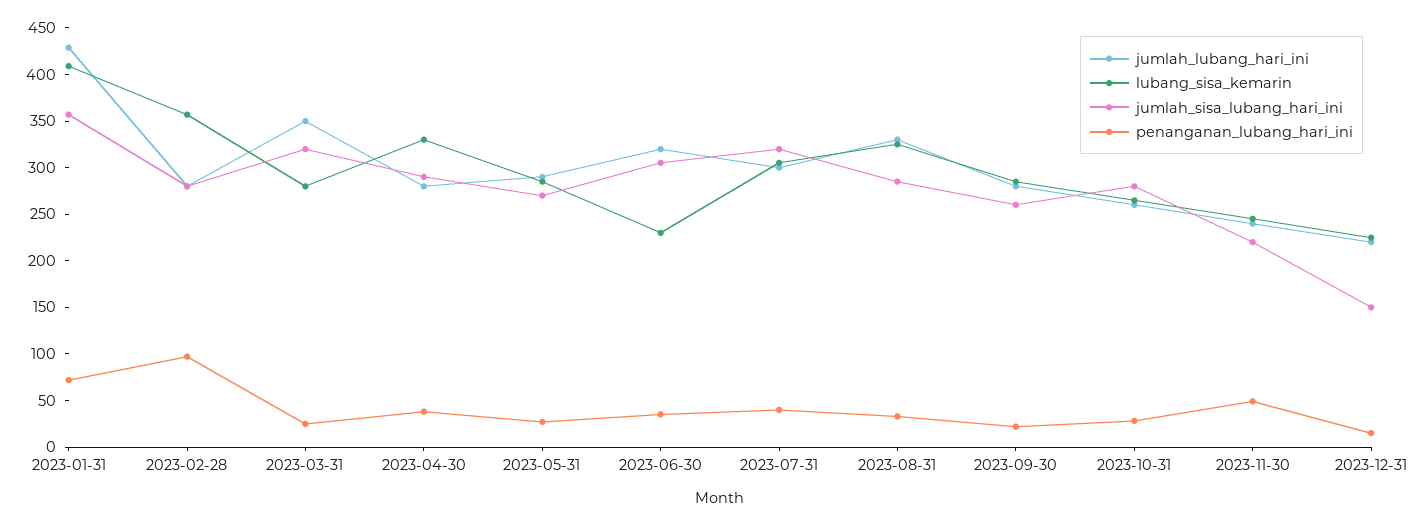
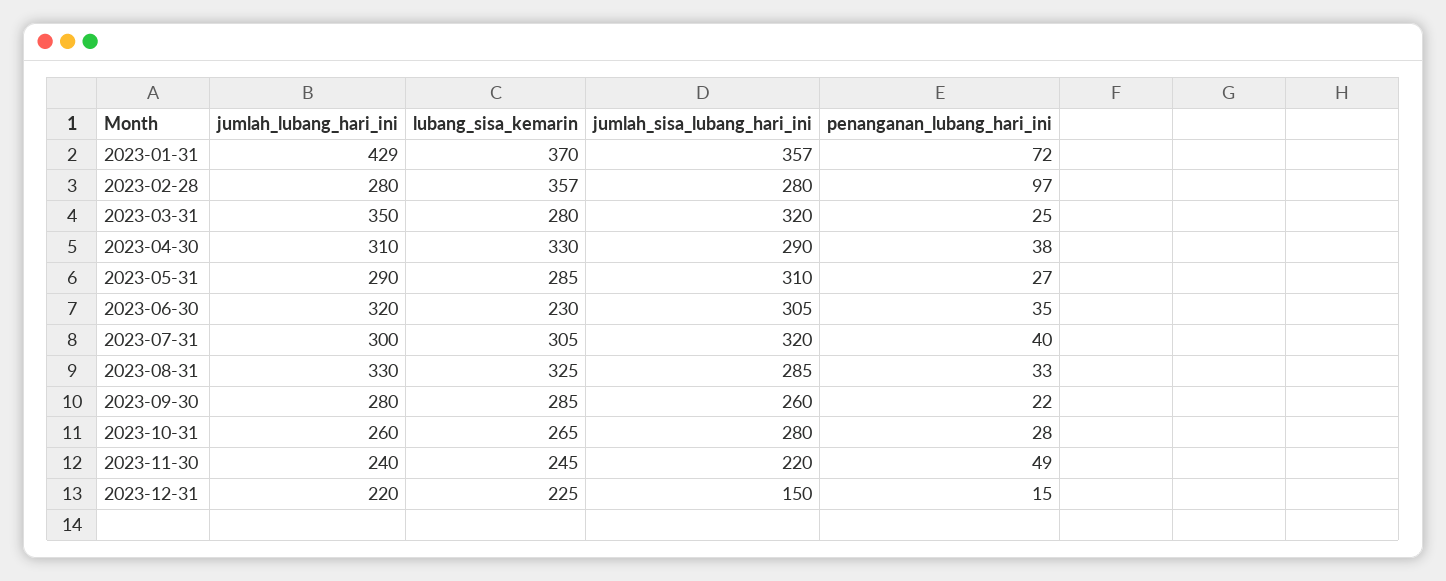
  {
    "jumlah_lubang_hari_ini": {
      "2023-01-31": 429,
      "2023-02-28": 280,
      "2023-03-31": 350,
-     "2023-04-30": 280,
+     "2023-04-30": 310,
      "2023-05-31": 290,
      "2023-06-30": 320,
      "2023-07-31": 300,
      "2023-08-31": 330,
      "2023-09-30": 280,
      "2023-10-31": 260,
      "2023-11-30": 240,
      "2023-12-31": 220
    },
    "lubang_sisa_kemarin": {
-     "2023-01-31": 410,
+     "2023-01-31": 370,
      "2023-02-28": 357,
      "2023-03-31": 280,
      "2023-04-30": 330,
      "2023-05-31": 285,
      "2023-06-30": 230,
      "2023-07-31": 305,
      "2023-08-31": 325,
      "2023-09-30": 285,
      "2023-10-31": 265,
      "2023-11-30": 245,
      "2023-12-31": 225
    },
    "jumlah_sisa_lubang_hari_ini": {
      "2023-01-31": 357,
      "2023-02-28": 280,
      "2023-03-31": 320,
      "2023-04-30": 290,
-     "2023-05-31": 270,
+     "2023-05-31": 310,
      "2023-06-30": 305,
      "2023-07-31": 320,
      "2023-08-31": 285,
      "2023-09-30": 260,
      "2023-10-31": 280,
      "2023-11-30": 220,
      "2023-12-31": 150
    },
    "penanganan_lubang_hari_ini": {
      "2023-01-31": 72,
      "2023-02-28": 97,
      "2023-03-31": 25,
      "2023-04-30": 38,
      "2023-05-31": 27,
      "2023-06-30": 35,
      "2023-07-31": 40,
      "2023-08-31": 33,
      "2023-09-30": 22,
      "2023-10-31": 28,
      "2023-11-30": 49,
      "2023-12-31": 15
    }
  }

